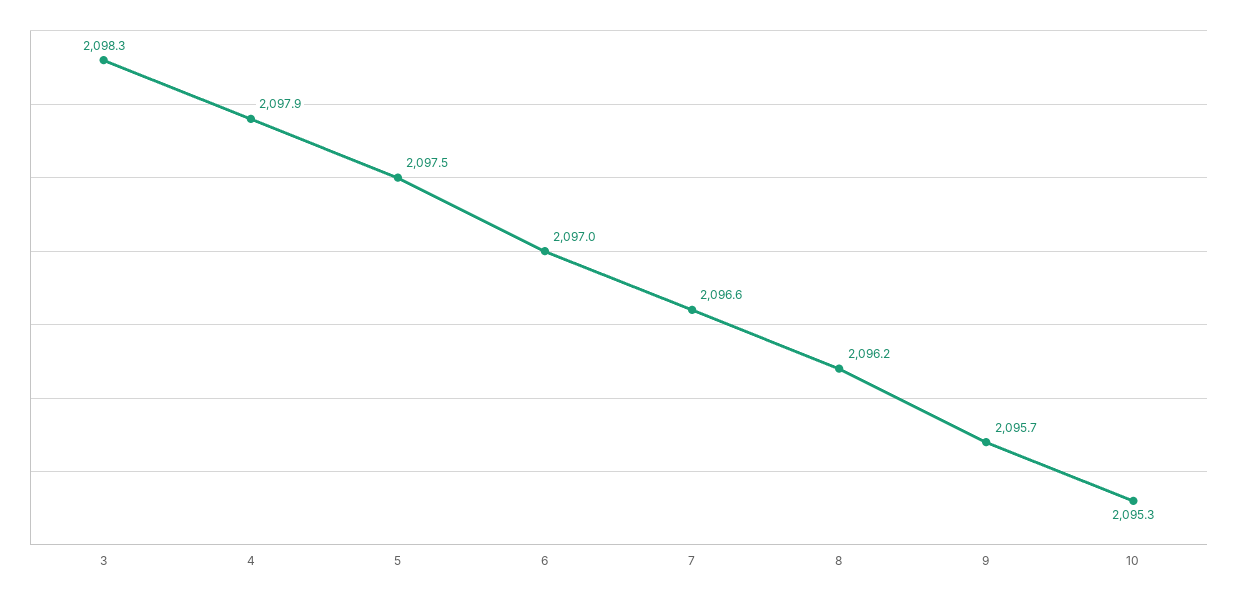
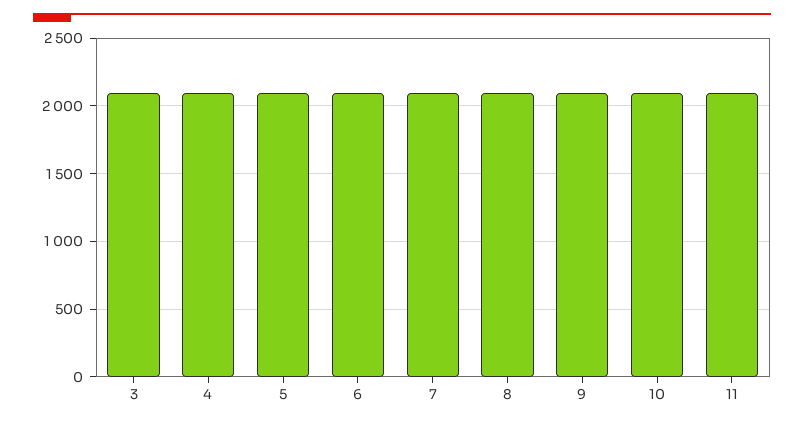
  {
    "3": 2098.3,
    "4": 2097.9,
    "5": 2097.5,
    "6": 2097,
    "7": 2096.6,
    "8": 2096.2,
    "9": 2095.7,
-   "10": 2095.3
+   "10": 2095.3,
+   "11": 2100
  }

